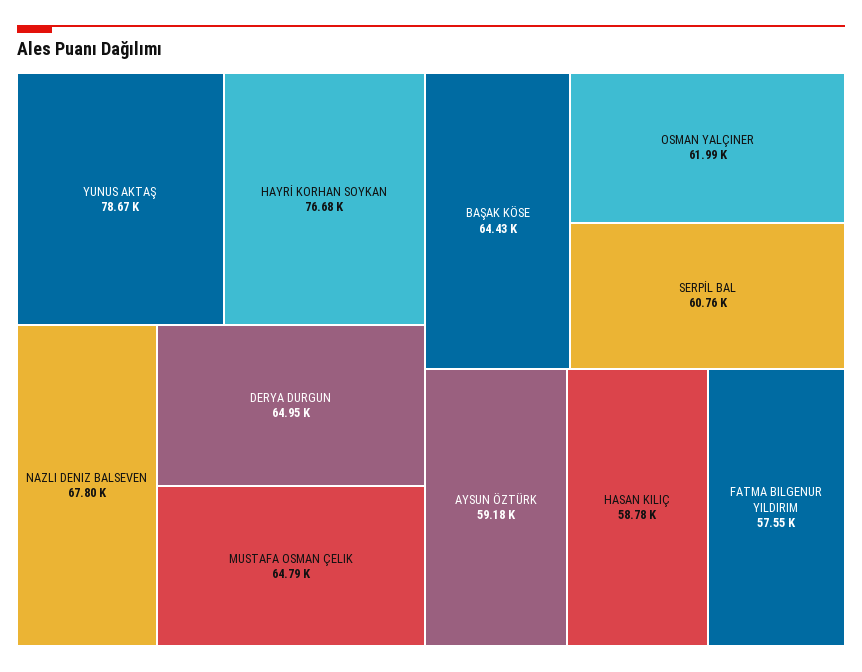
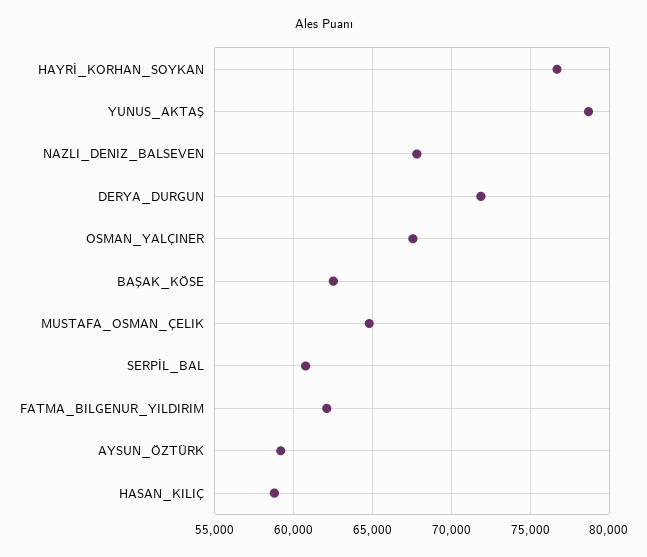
  {
    "YUNUS AKTAŞ": 78670,
    "HAYRİ KORHAN SOYKAN": 76680,
    "NAZLI DENIZ BALSEVEN": 67800,
-   "DERYA DURGUN": 64950,
+   "DERYA DURGUN": 72000,
    "MUSTAFA OSMAN ÇELIK": 64790,
-   "BAŞAK KÖSE": 64430,
+   "BAŞAK KÖSE": 62500,
-   "OSMAN YALÇINER": 61990,
+   "OSMAN YALÇINER": 67500,
    "SERPİL BAL": 60760,
    "AYSUN ÖZTÜRK": 59180,
    "HASAN KILIÇ": 58780,
-   "FATMA BILGENUR YILDIRIM": 57550
+   "FATMA BILGENUR YILDIRIM": 62000
  }

